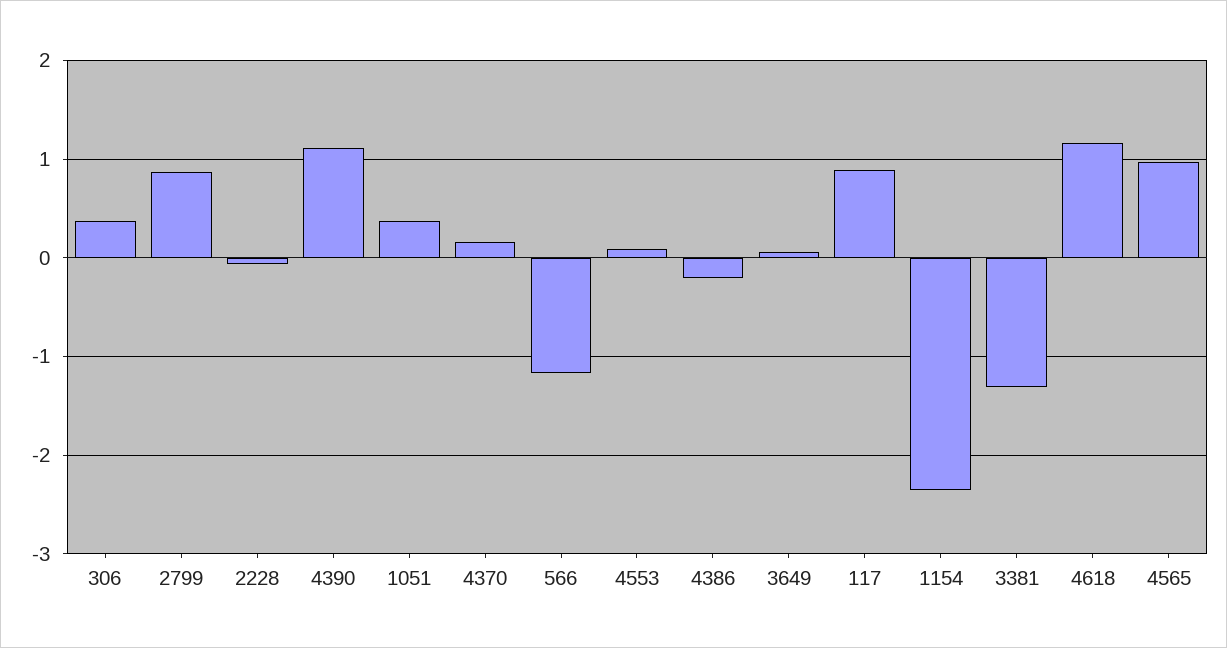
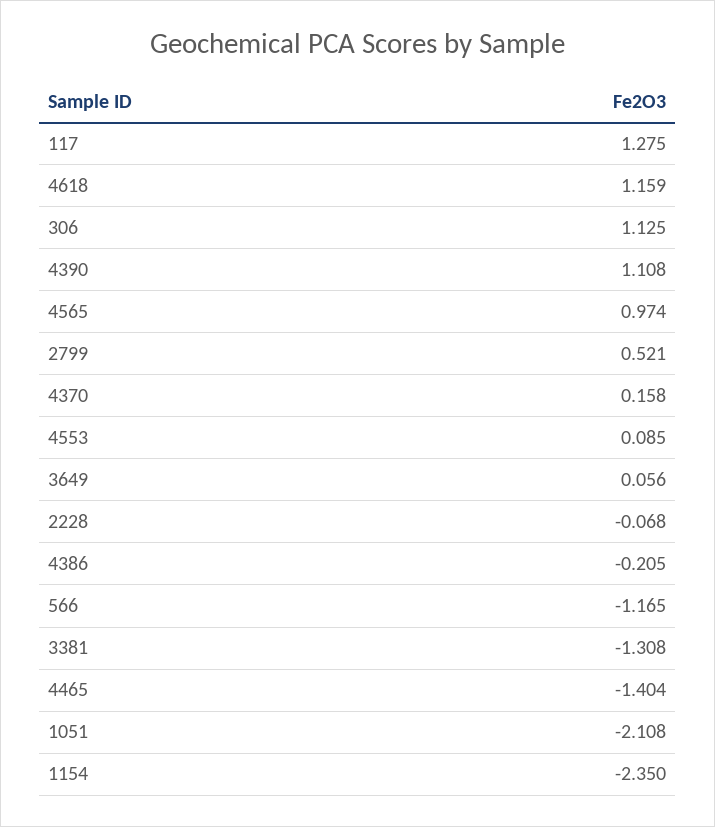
  {
-   "306": 0.4,
+   "306": 1.125,
-   "2799": 0.9,
+   "2799": 0.521,
    "2228": -0.068,
    "4390": 1.108,
-   "1051": 0.4,
+   "1051": -2.108,
    "4370": 0.158,
    "566": -1.165,
    "4553": 0.085,
    "4386": -0.205,
    "3649": 0.056,
-   "117": 0.9,
+   "117": 1.275,
    "1154": -2.35,
    "3381": -1.308,
    "4618": 1.159,
-   "4565": 0.974
+   "4565": 0.974,
+   "4465": -1.404
  }

